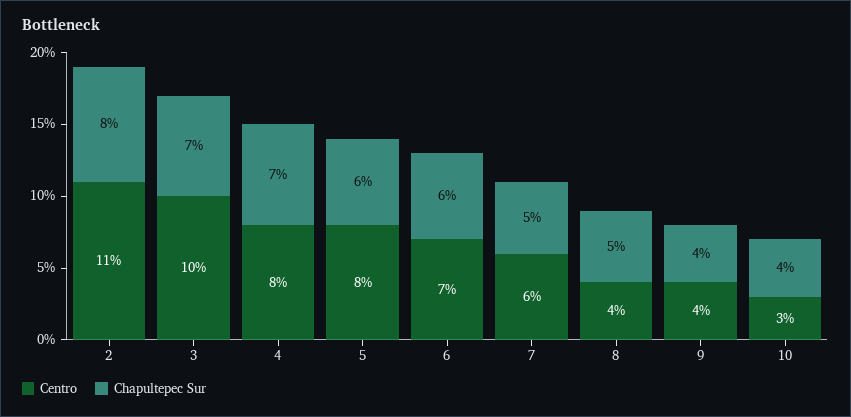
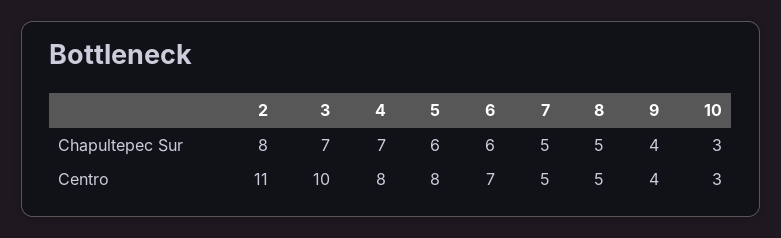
  {
    "Centro": {
      "2": 11,
      "3": 10,
      "4": 8,
      "5": 8,
      "6": 7,
-     "7": 6,
+     "7": 5,
-     "8": 4,
+     "8": 5,
      "9": 4,
      "10": 3
    },
    "Chapultepec Sur": {
      "2": 8,
      "3": 7,
      "4": 7,
      "5": 6,
      "6": 6,
      "7": 5,
      "8": 5,
      "9": 4,
-     "10": 4
+     "10": 3
    }
  }

